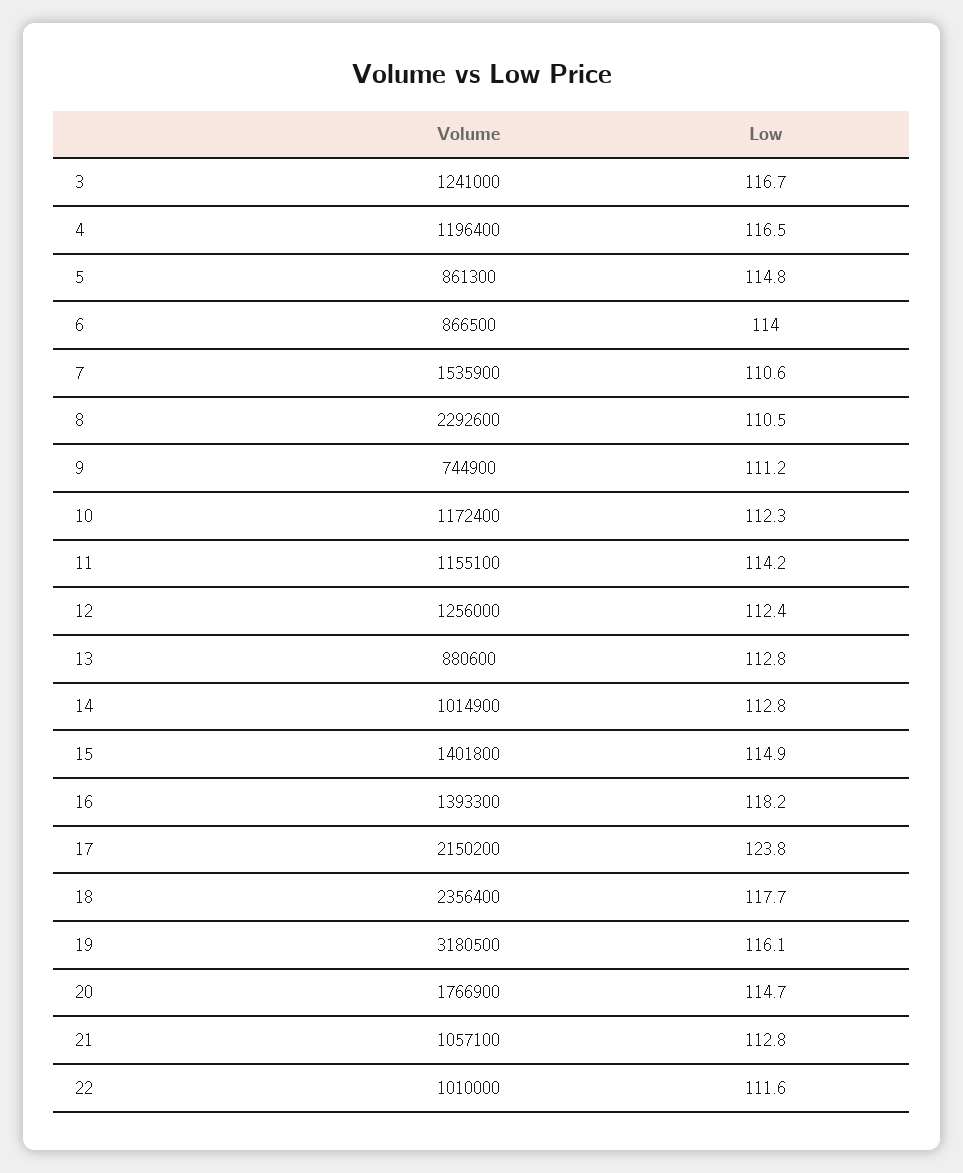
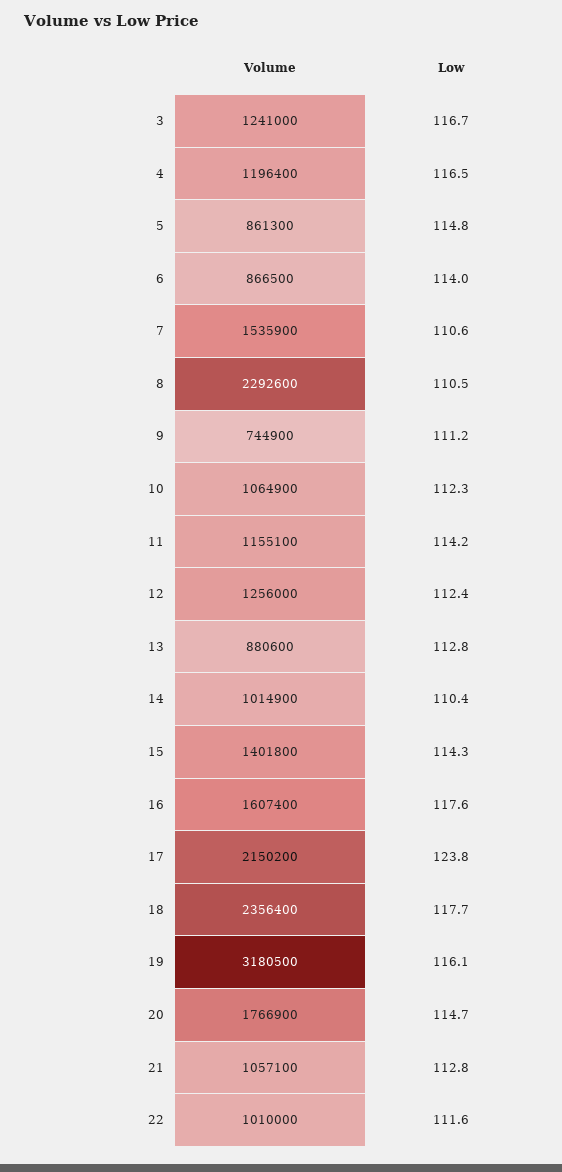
  {
    "Volume": {
      "3": 1241000,
      "4": 1196400,
      "5": 861300,
      "6": 866500,
      "7": 1535900,
      "8": 2292600,
      "9": 744900,
-     "10": 1172400,
+     "10": 1064900,
      "11": 1155100,
      "12": 1256000,
      "13": 880600,
      "14": 1014900,
      "15": 1401800,
-     "16": 1393300,
+     "16": 1607400,
      "17": 2150200,
      "18": 2356400,
      "19": 3180500,
      "20": 1766900,
      "21": 1057100,
      "22": 1010000
    },
    "Low": {
      "3": 116.7,
      "4": 116.5,
      "5": 114.8,
      "6": 114,
      "7": 110.6,
      "8": 110.5,
      "9": 111.2,
      "10": 112.3,
      "11": 114.2,
      "12": 112.4,
      "13": 112.8,
-     "14": 112.8,
+     "14": 110.4,
-     "15": 114.9,
+     "15": 114.3,
-     "16": 118.2,
+     "16": 117.6,
      "17": 123.8,
      "18": 117.7,
      "19": 116.1,
      "20": 114.7,
      "21": 112.8,
      "22": 111.6
    }
  }

